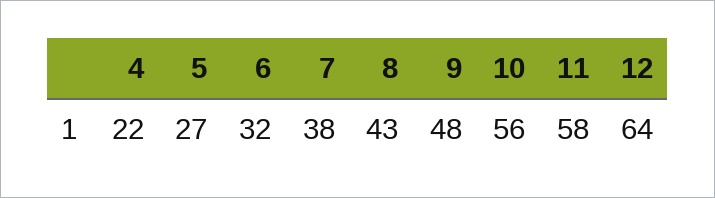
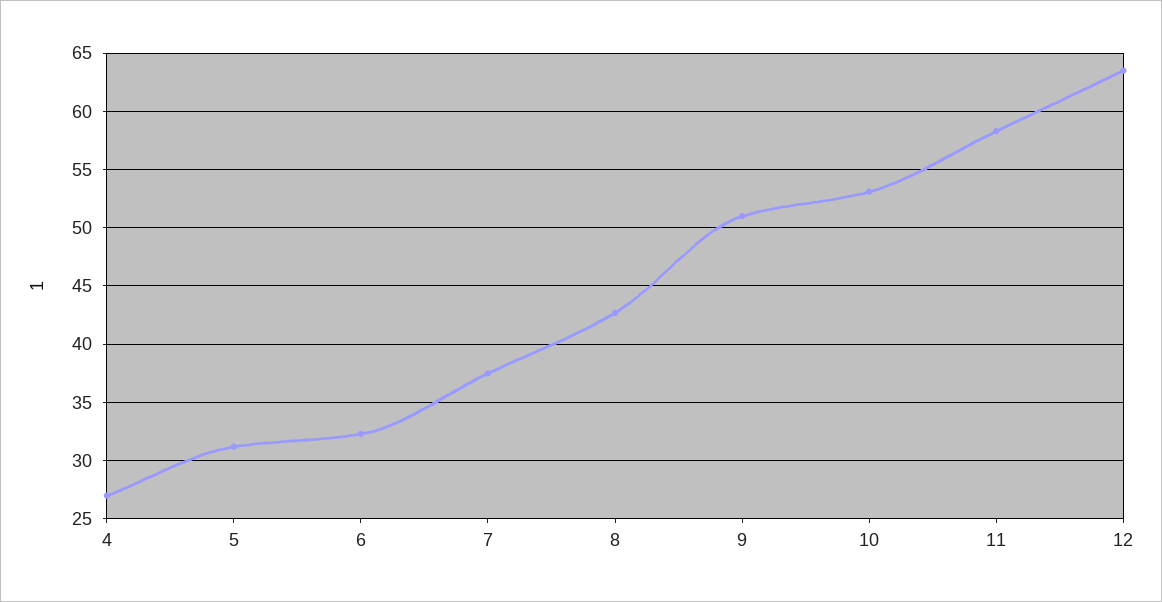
  {
-   "4": 22,
+   "4": 27,
-   "5": 27,
+   "5": 31,
    "6": 32,
    "7": 38,
    "8": 43,
-   "9": 48,
+   "9": 51,
-   "10": 56,
+   "10": 53,
    "11": 58,
    "12": 64
  }

